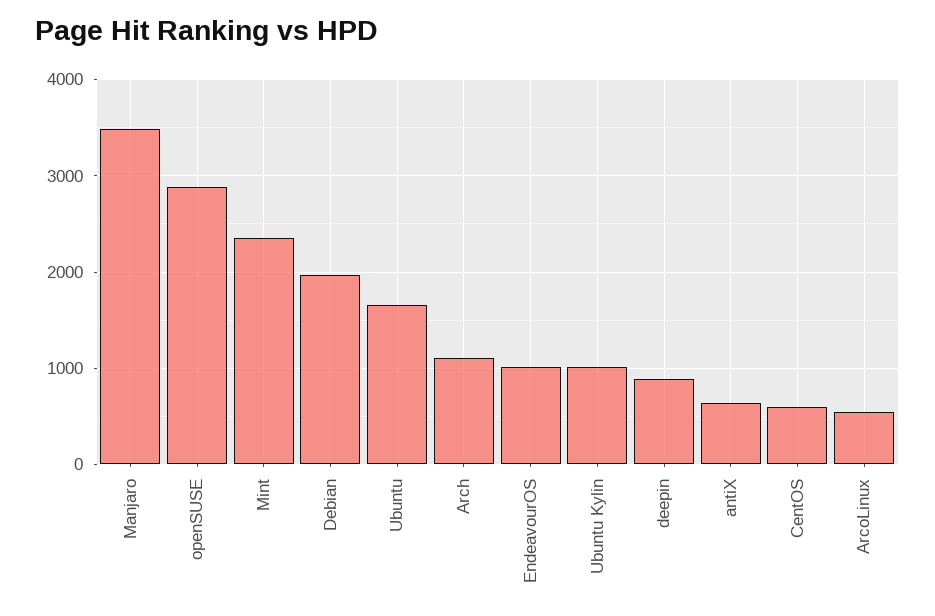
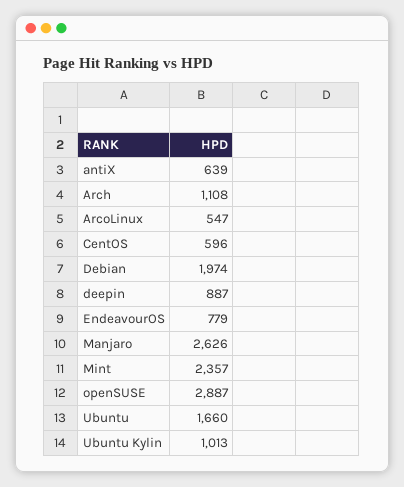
  {
-   "Manjaro": 3500,
+   "Manjaro": 2626,
    "openSUSE": 2887,
    "Mint": 2357,
    "Debian": 1974,
    "Ubuntu": 1660,
    "Arch": 1108,
-   "EndeavourOS": 1000,
+   "EndeavourOS": 779,
    "Ubuntu Kylin": 1013,
    "deepin": 887,
    "antiX": 639,
    "CentOS": 596,
    "ArcoLinux": 547
  }

